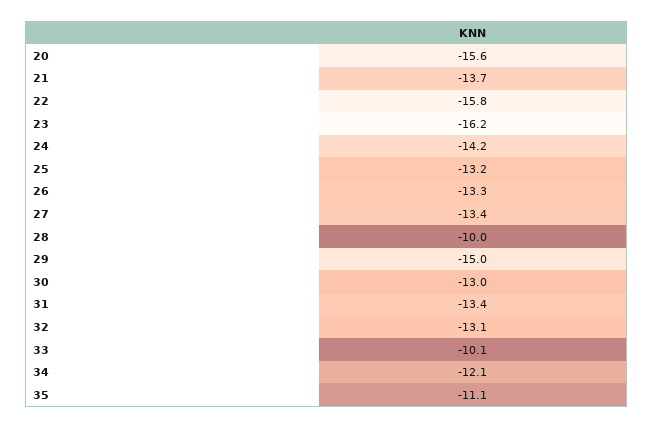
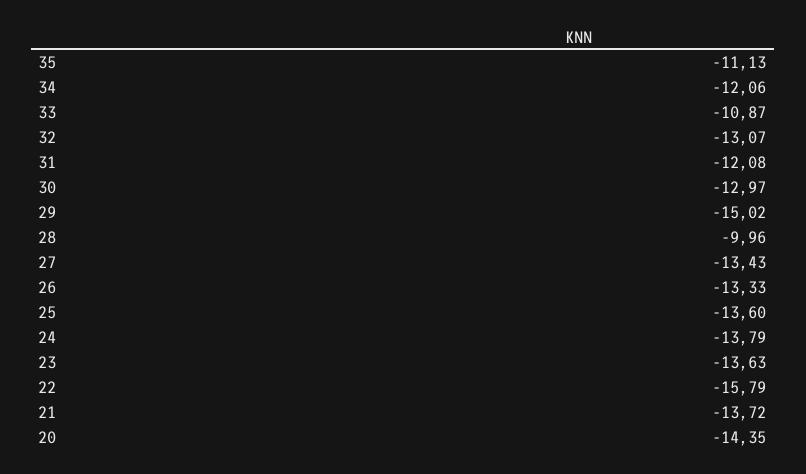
  {
-   "20": -15.6,
+   "20": -14.35,
    "21": -13.72,
    "22": -15.79,
-   "23": -16.2,
+   "23": -13.63,
-   "24": -14.2,
+   "24": -13.79,
-   "25": -13.2,
+   "25": -13.6,
    "26": -13.33,
    "27": -13.43,
    "28": -9.96,
    "29": -15.02,
    "30": -12.97,
-   "31": -13.4,
+   "31": -12.08,
    "32": -13.07,
-   "33": -10.1,
+   "33": -10.87,
    "34": -12.06,
    "35": -11.13
  }

